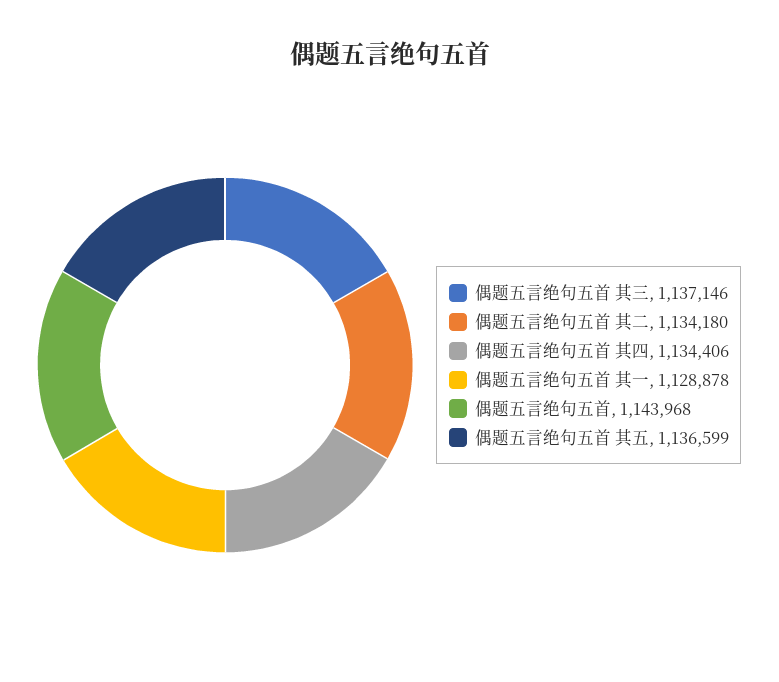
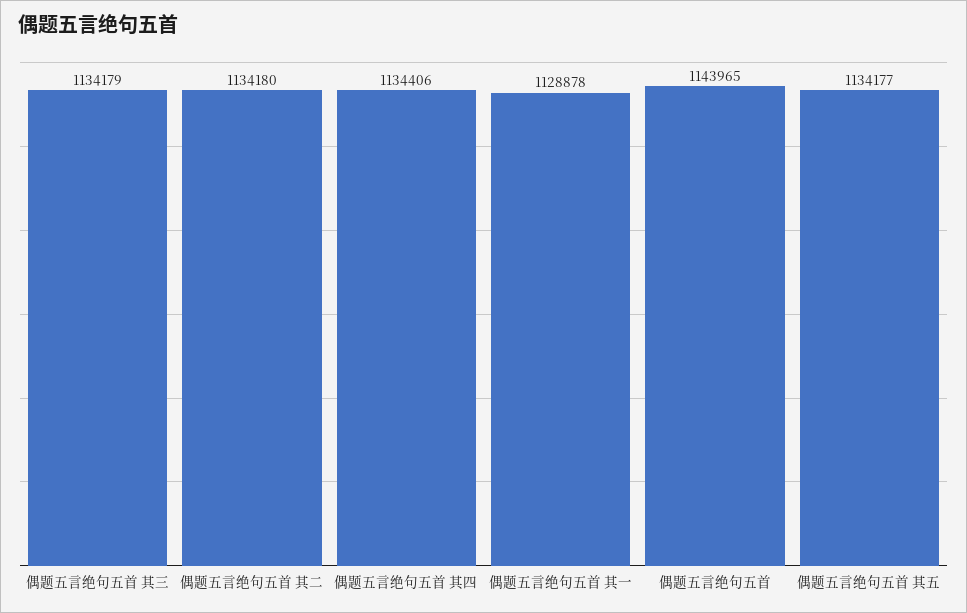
  {
-   "偶题五言绝句五首 其三": 1137146,
+   "偶题五言绝句五首 其三": 1134179,
    "偶题五言绝句五首 其二": 1134180,
    "偶题五言绝句五首 其四": 1134406,
    "偶题五言绝句五首 其一": 1128878,
-   "偶题五言绝句五首": 1143968,
+   "偶题五言绝句五首": 1143965,
-   "偶题五言绝句五首 其五": 1136599
+   "偶题五言绝句五首 其五": 1134177
  }

